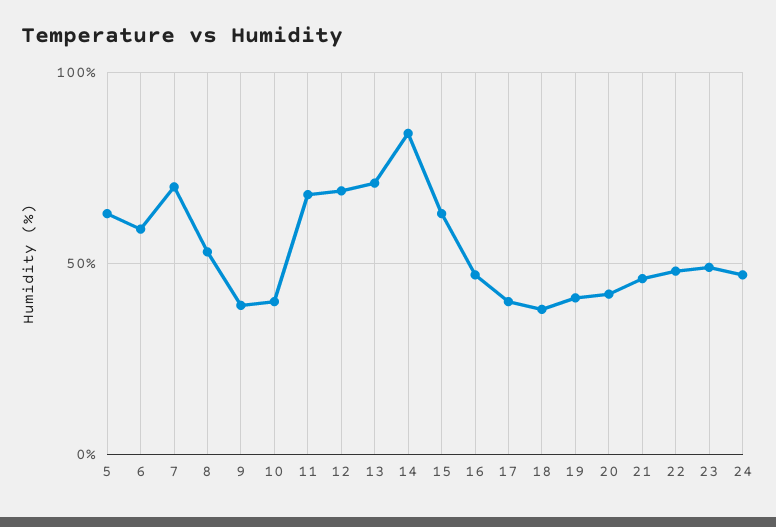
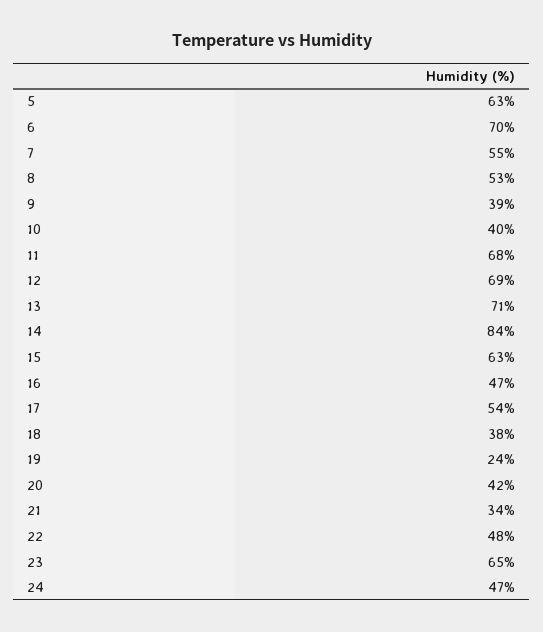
  {
    "5": 63,
-   "6": 60,
+   "6": 70,
-   "7": 70,
+   "7": 55,
    "8": 53,
    "9": 39,
    "10": 40,
    "11": 68,
    "12": 69,
    "13": 71,
    "14": 84,
    "15": 63,
    "16": 47,
-   "17": 40,
+   "17": 54,
    "18": 38,
-   "19": 40,
+   "19": 24,
    "20": 42,
-   "21": 45,
+   "21": 34,
    "22": 48,
-   "23": 50,
+   "23": 65,
    "24": 47
  }

